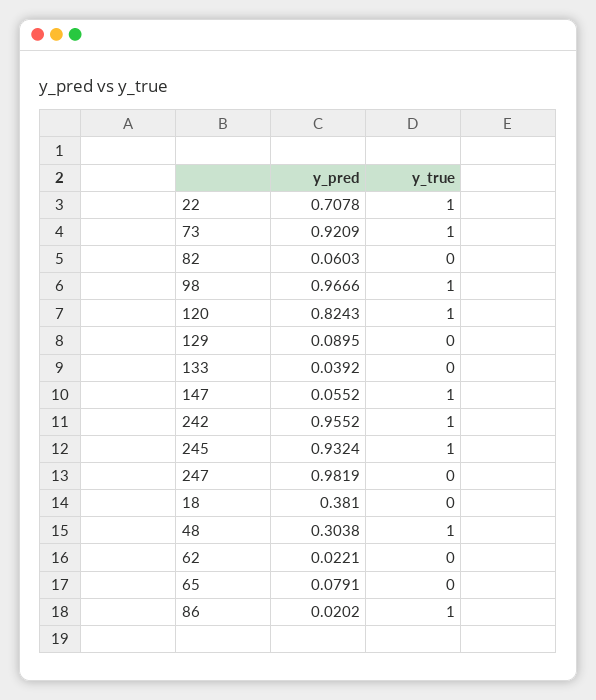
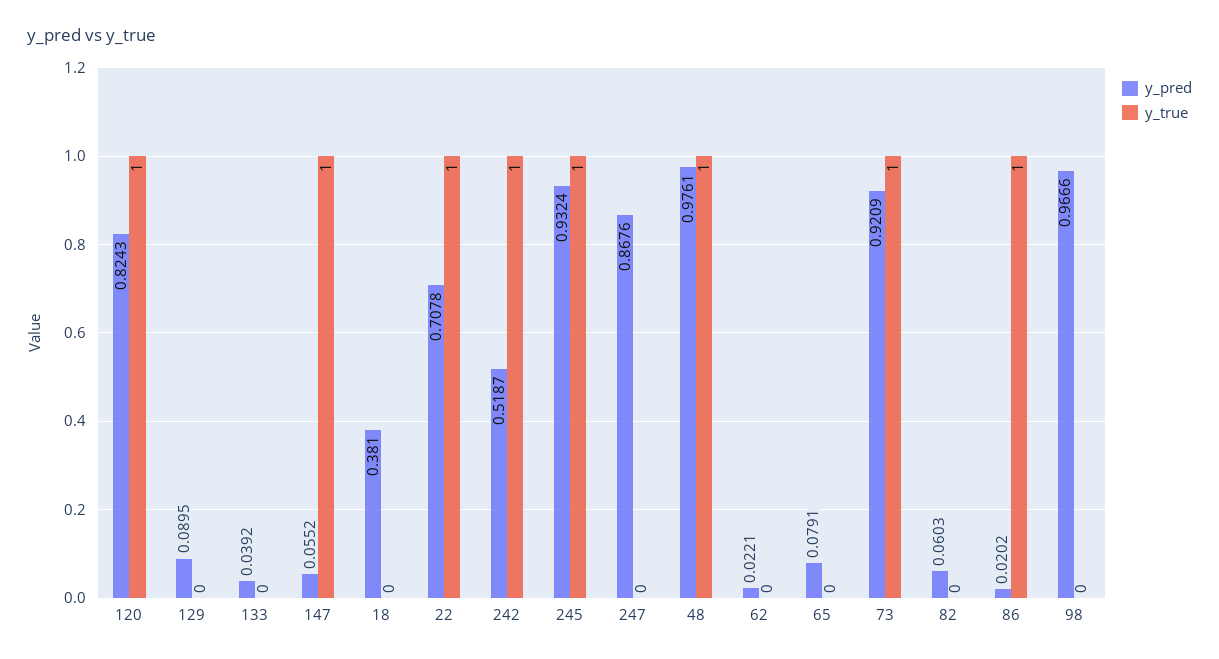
  {
    "y_pred": {
      "22": 0.7078,
      "73": 0.9209,
      "82": 0.0603,
      "98": 0.9666,
      "120": 0.8243,
      "129": 0.0895,
      "133": 0.0392,
      "147": 0.0552,
-     "242": 0.9552,
+     "242": 0.5187,
      "245": 0.9324,
-     "247": 0.9819,
+     "247": 0.8676,
      "18": 0.381,
-     "48": 0.3038,
+     "48": 0.9761,
      "62": 0.0221,
      "65": 0.0791,
      "86": 0.0202
    },
    "y_true": {
      "22": 1,
      "73": 1,
      "82": 0,
-     "98": 1,
+     "98": 0,
      "120": 1,
      "129": 0,
      "133": 0,
      "147": 1,
      "242": 1,
      "245": 1,
      "247": 0,
      "18": 0,
      "48": 1,
      "62": 0,
      "65": 0,
      "86": 1
    }
  }

